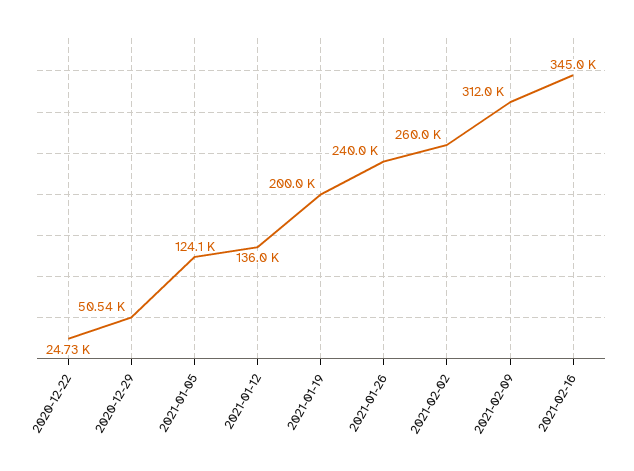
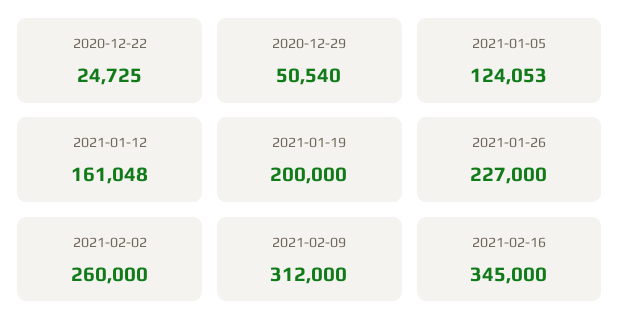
  {
    "2020-12-22": 24725,
    "2020-12-29": 50540,
    "2021-01-05": 124053,
-   "2021-01-12": 136000,
+   "2021-01-12": 161048,
    "2021-01-19": 200000,
-   "2021-01-26": 240000,
+   "2021-01-26": 227000,
    "2021-02-02": 260000,
    "2021-02-09": 312000,
    "2021-02-16": 345000
  }

